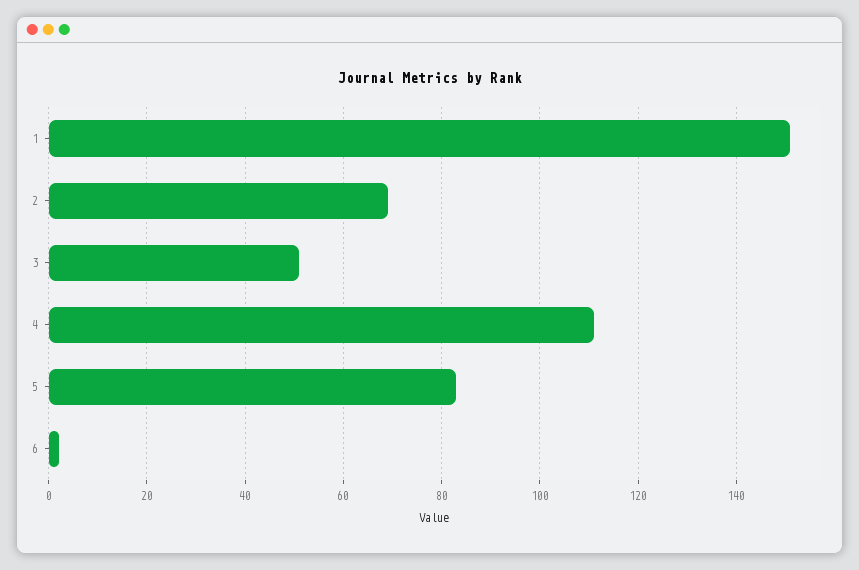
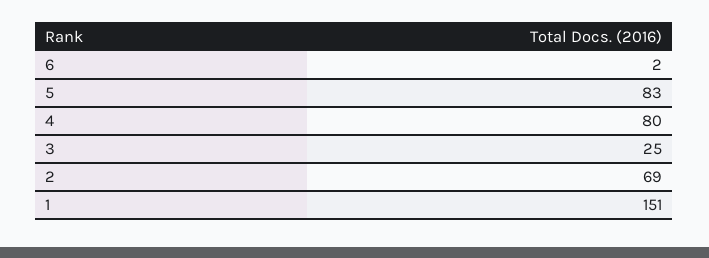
  {
    "1": 151,
    "2": 69,
-   "3": 50,
+   "3": 25,
-   "4": 110,
+   "4": 80,
    "5": 83,
    "6": 2
  }

